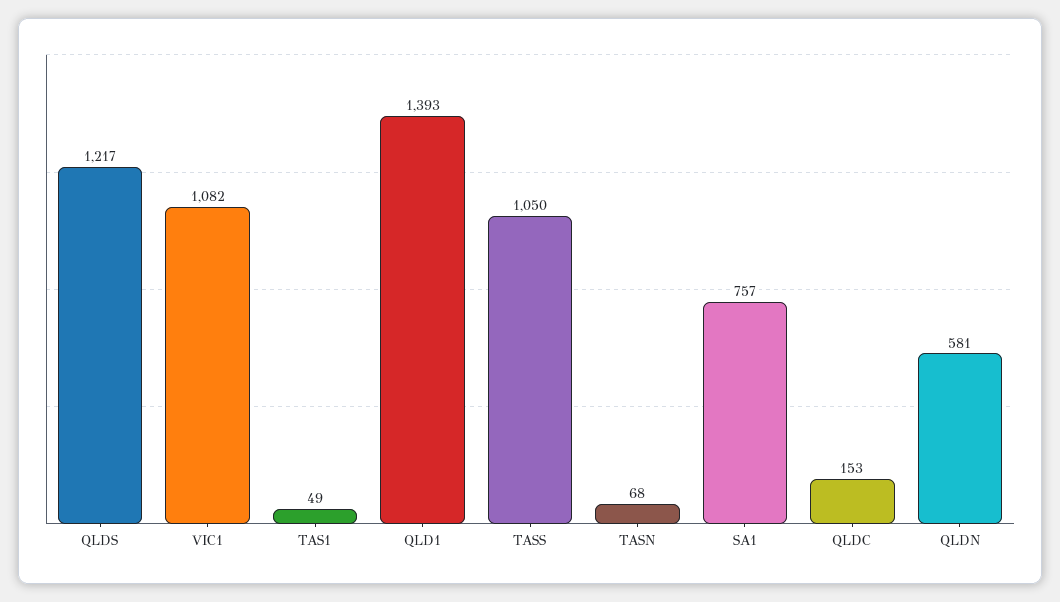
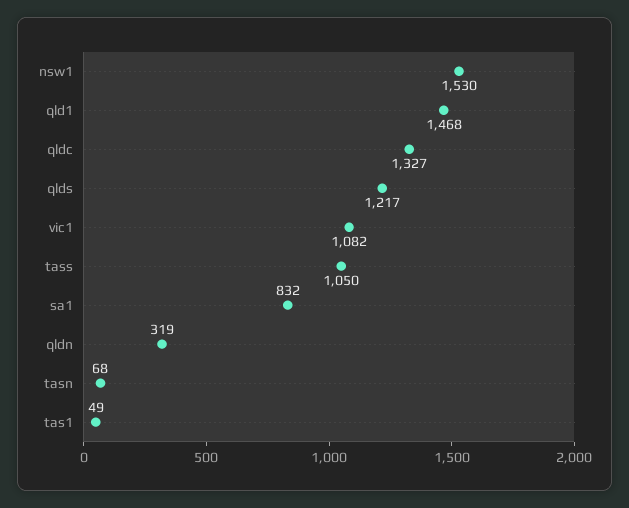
  {
    "QLDS": 1217,
    "VIC1": 1082,
    "TAS1": 49,
-   "QLD1": 1393,
+   "QLD1": 1468,
    "TASS": 1050,
    "TASN": 68,
-   "SA1": 757,
+   "SA1": 832,
-   "QLDC": 153,
+   "QLDC": 1327,
-   "QLDN": 581
+   "QLDN": 319,
+   "nsw1": 1530
  }

